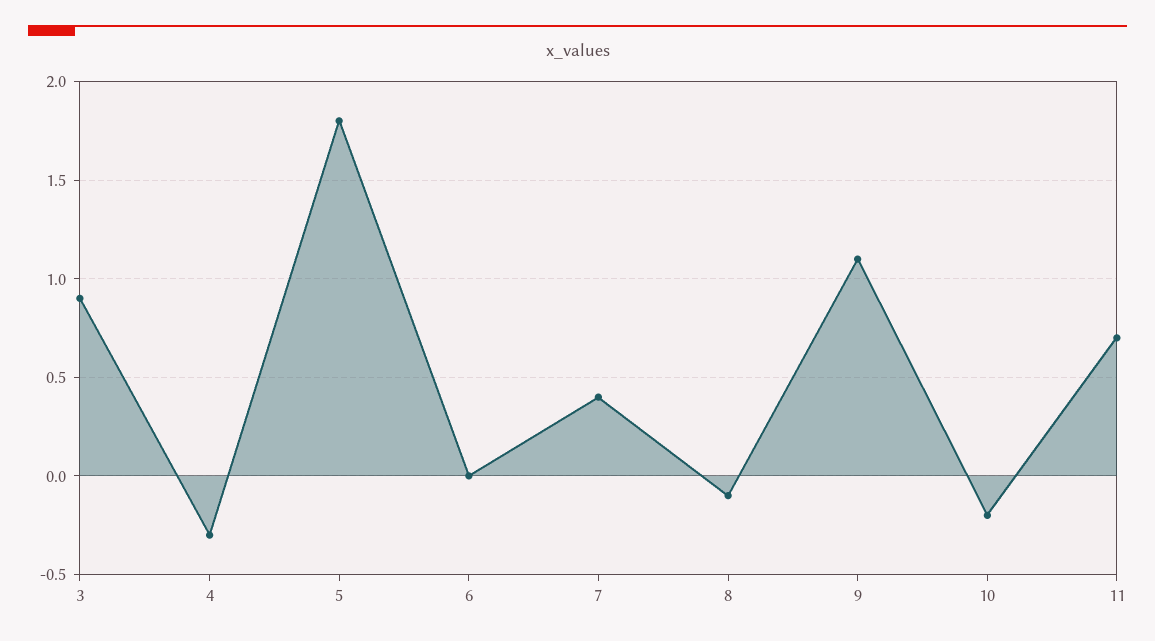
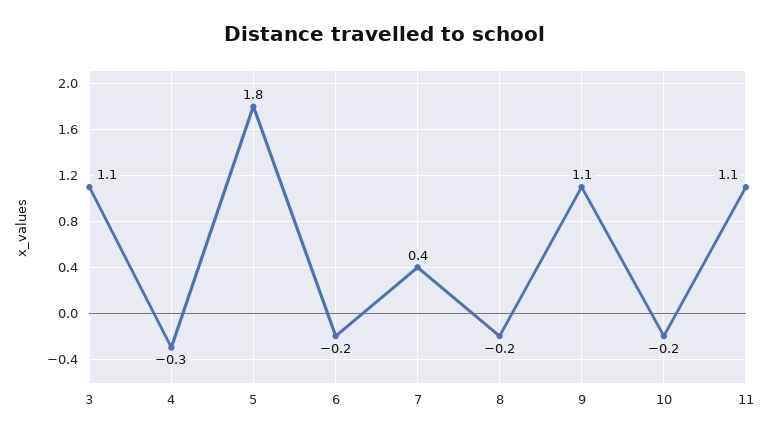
  {
-   "3": 0.9,
+   "3": 1.1,
    "4": -0.3,
    "5": 1.8,
-   "6": 0,
+   "6": -0.2,
    "7": 0.4,
-   "8": -0.1,
+   "8": -0.2,
    "9": 1.1,
    "10": -0.2,
-   "11": 0.7
+   "11": 1.1
  }

